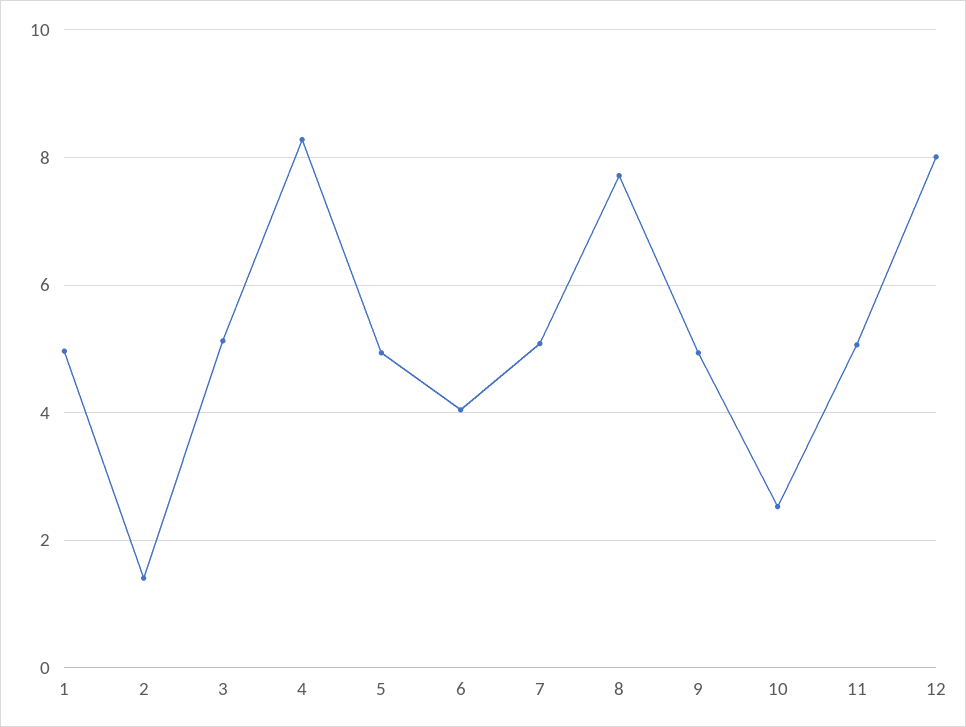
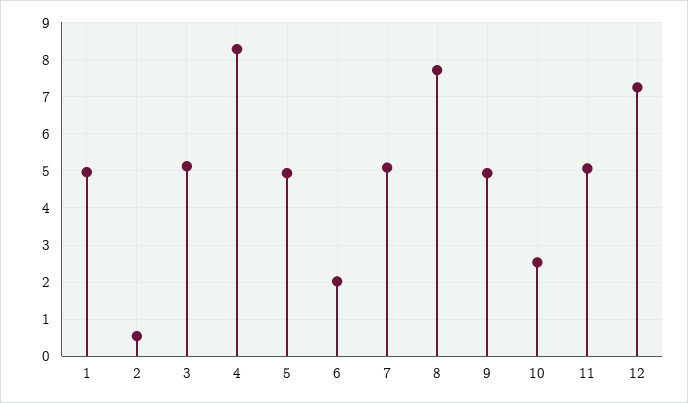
  {
    "1": 5,
-   "2": 1.4,
+   "2": 0.6,
    "3": 5.2,
    "4": 8.2,
    "5": 5,
-   "6": 4,
+   "6": 2,
    "7": 5,
    "8": 7.8,
    "9": 5,
    "10": 2.6,
    "11": 5,
-   "12": 8
+   "12": 7.2
  }

